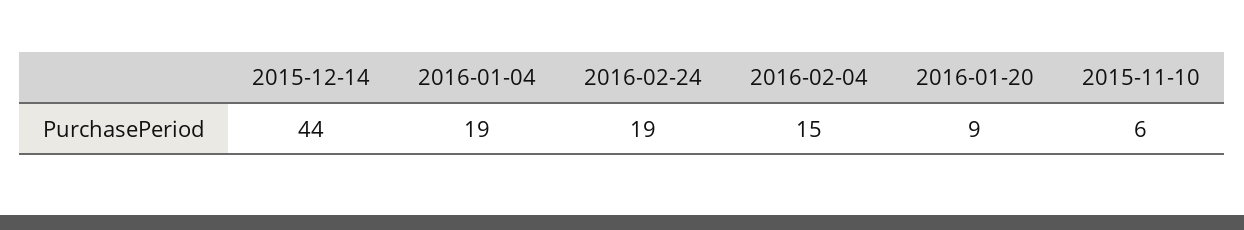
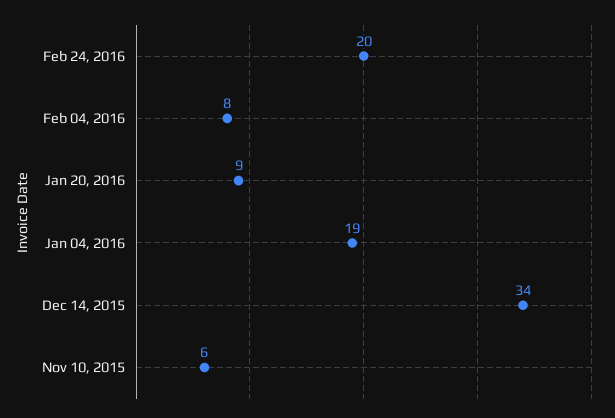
  {
-   "2015-12-14": 44,
+   "2015-12-14": 34,
    "2016-01-04": 19,
-   "2016-02-24": 19,
+   "2016-02-24": 20,
-   "2016-02-04": 15,
+   "2016-02-04": 8,
    "2016-01-20": 9,
    "2015-11-10": 6
  }

